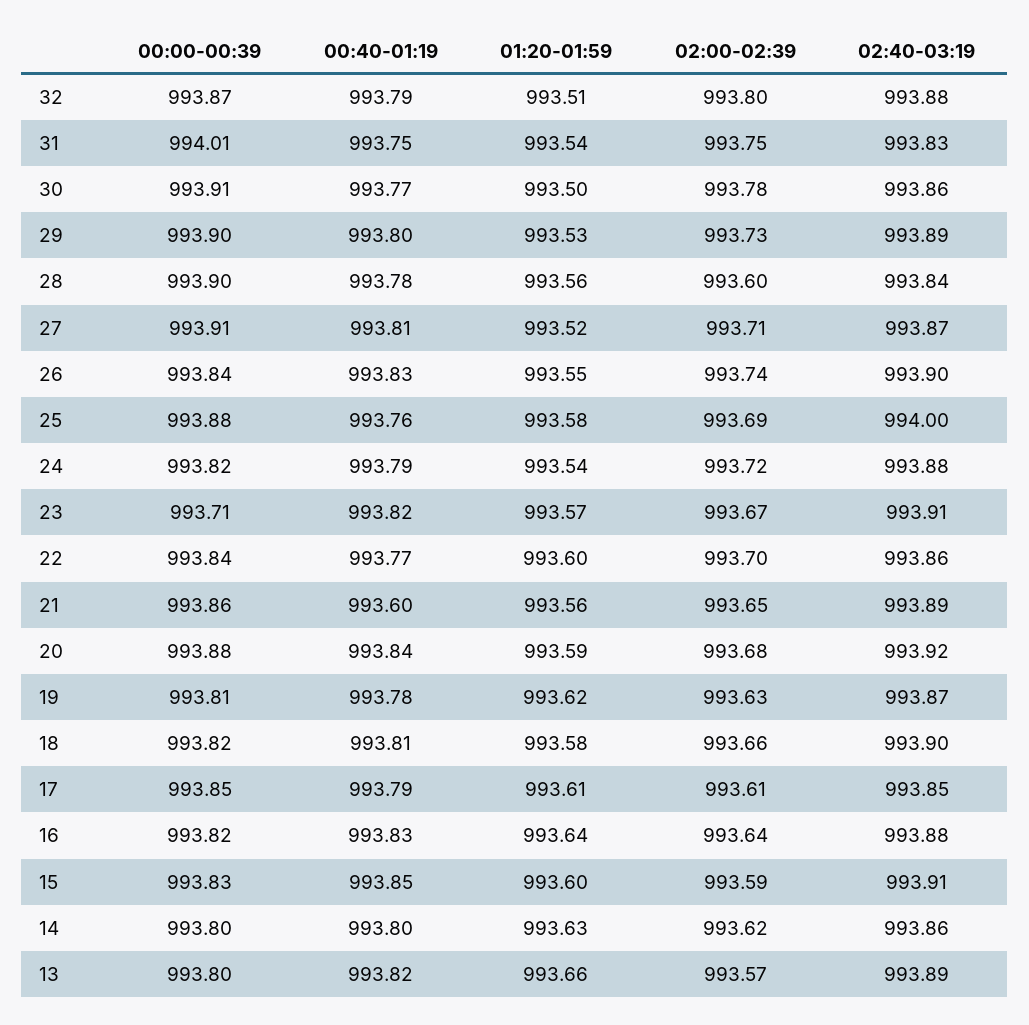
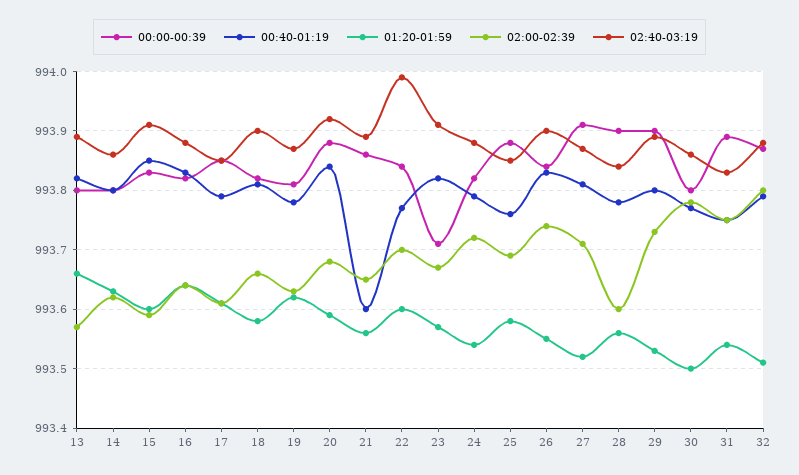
  {
    "00:00-00:39": {
      "32": 993.87,
-     "31": 994.01,
+     "31": 993.9,
-     "30": 993.91,
+     "30": 993.8,
      "29": 993.9,
      "28": 993.9,
      "27": 993.91,
      "26": 993.84,
      "25": 993.88,
      "24": 993.82,
      "23": 993.71,
      "22": 993.84,
      "21": 993.86,
      "20": 993.88,
      "19": 993.81,
      "18": 993.82,
      "17": 993.85,
      "16": 993.82,
      "15": 993.83,
      "14": 993.8,
      "13": 993.8
    },
    "00:40-01:19": {
      "32": 993.79,
      "31": 993.75,
      "30": 993.77,
      "29": 993.8,
      "28": 993.78,
      "27": 993.81,
      "26": 993.83,
      "25": 993.76,
      "24": 993.79,
      "23": 993.82,
      "22": 993.77,
      "21": 993.6,
      "20": 993.84,
      "19": 993.78,
      "18": 993.81,
      "17": 993.79,
      "16": 993.83,
      "15": 993.85,
      "14": 993.8,
      "13": 993.82
    },
    "01:20-01:59": {
      "32": 993.51,
      "31": 993.54,
      "30": 993.5,
      "29": 993.53,
      "28": 993.56,
      "27": 993.52,
      "26": 993.55,
      "25": 993.58,
      "24": 993.54,
      "23": 993.57,
      "22": 993.6,
      "21": 993.56,
      "20": 993.59,
      "19": 993.62,
      "18": 993.58,
      "17": 993.61,
      "16": 993.64,
      "15": 993.6,
      "14": 993.63,
      "13": 993.66
    },
    "02:00-02:39": {
      "32": 993.8,
      "31": 993.75,
      "30": 993.78,
      "29": 993.73,
      "28": 993.6,
      "27": 993.71,
      "26": 993.74,
      "25": 993.69,
      "24": 993.72,
      "23": 993.67,
      "22": 993.7,
      "21": 993.65,
      "20": 993.68,
      "19": 993.63,
      "18": 993.66,
      "17": 993.61,
      "16": 993.64,
      "15": 993.59,
      "14": 993.62,
      "13": 993.57
    },
    "02:40-03:19": {
      "32": 993.88,
      "31": 993.83,
      "30": 993.86,
      "29": 993.89,
      "28": 993.84,
      "27": 993.87,
      "26": 993.9,
-     "25": 994,
+     "25": 993.85,
      "24": 993.88,
      "23": 993.91,
-     "22": 993.86,
+     "22": 994,
      "21": 993.89,
      "20": 993.92,
      "19": 993.87,
      "18": 993.9,
      "17": 993.85,
      "16": 993.88,
      "15": 993.91,
      "14": 993.86,
      "13": 993.89
    }
  }

